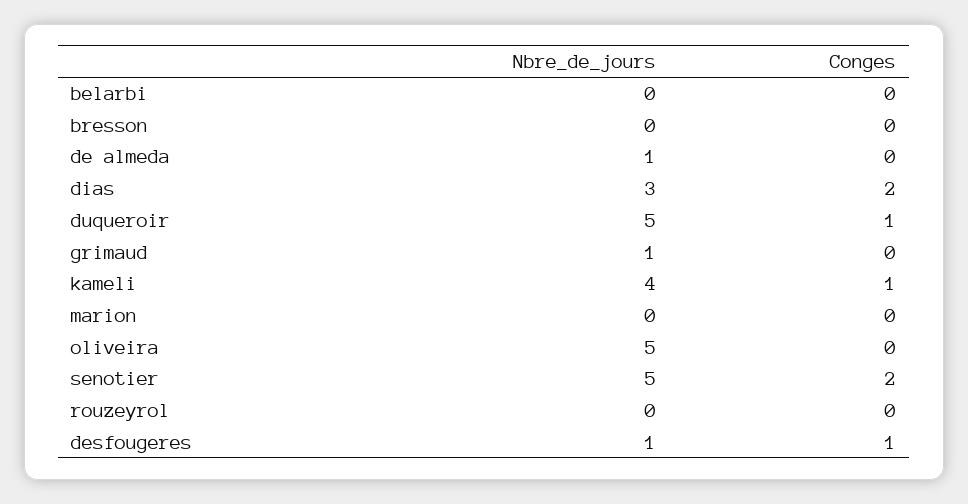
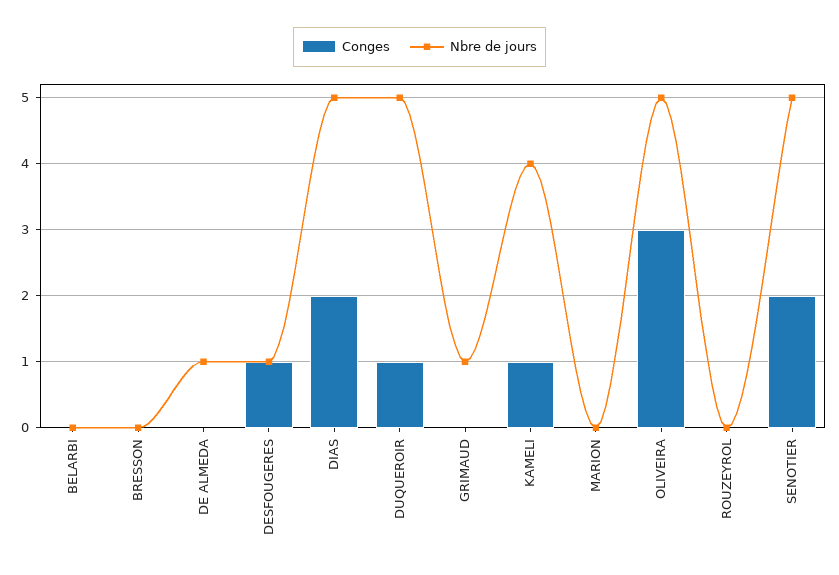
  {
    "Nbre_de_jours": {
      "belarbi": 0,
      "bresson": 0,
      "de almeda": 1,
-     "dias": 3,
+     "dias": 5,
      "duqueroir": 5,
      "grimaud": 1,
      "kameli": 4,
      "marion": 0,
      "oliveira": 5,
      "senotier": 5,
      "rouzeyrol": 0,
      "desfougeres": 1
    },
    "Conges": {
      "belarbi": 0,
      "bresson": 0,
      "de almeda": 0,
      "dias": 2,
      "duqueroir": 1,
      "grimaud": 0,
      "kameli": 1,
      "marion": 0,
-     "oliveira": 0,
+     "oliveira": 3,
      "senotier": 2,
      "rouzeyrol": 0,
      "desfougeres": 1
    }
  }

